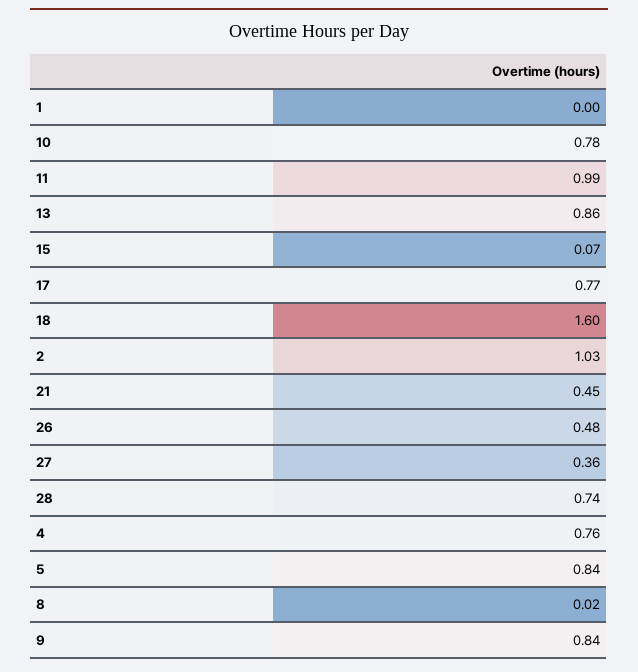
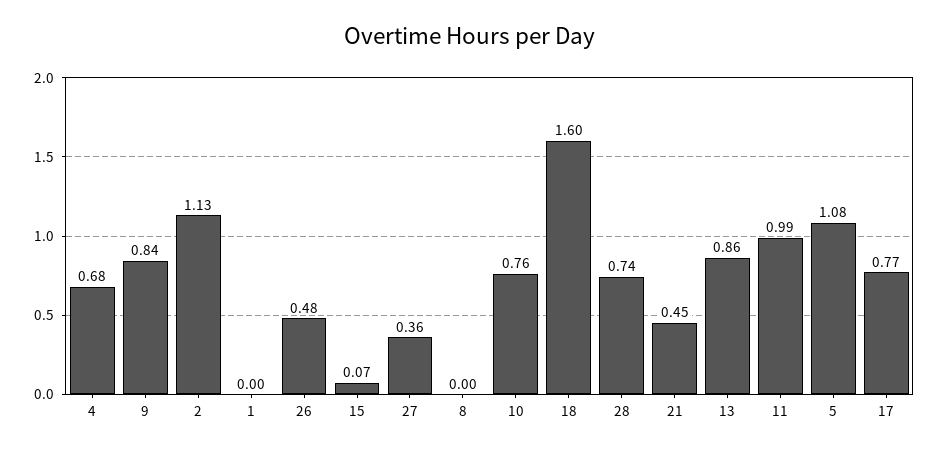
  {
    "1": 0,
-   "10": 0.78,
+   "10": 0.76,
    "11": 0.99,
    "13": 0.86,
    "15": 0.07,
    "17": 0.77,
    "18": 1.6,
-   "2": 1.03,
+   "2": 1.13,
    "21": 0.45,
    "26": 0.48,
    "27": 0.36,
    "28": 0.74,
-   "4": 0.76,
+   "4": 0.68,
-   "5": 0.84,
+   "5": 1.08,
-   "8": 0.02,
+   "8": 0,
    "9": 0.84
  }

